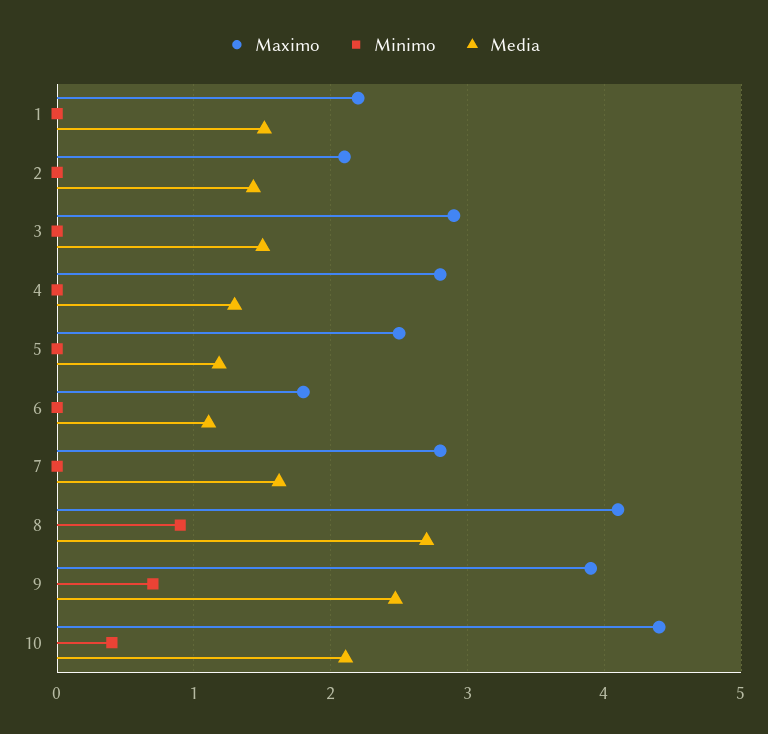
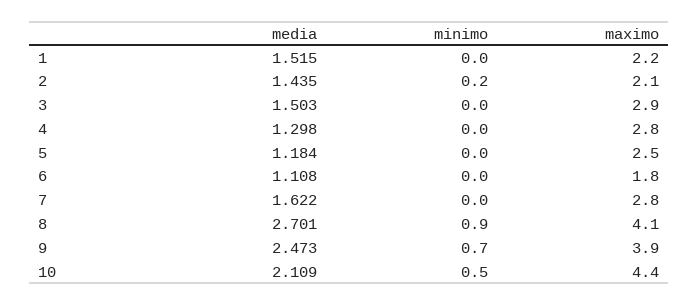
  {
    "Maximo": {
      "1": 2.2,
      "2": 2.1,
      "3": 2.9,
      "4": 2.8,
      "5": 2.5,
      "6": 1.8,
      "7": 2.8,
      "8": 4.1,
      "9": 3.9,
      "10": 4.4
    },
    "Minimo": {
      "1": 0,
-     "2": 0,
+     "2": 0.2,
      "3": 0,
      "4": 0,
      "5": 0,
      "6": 0,
      "7": 0,
      "8": 0.9,
      "9": 0.7,
-     "10": 0.4
+     "10": 0.5
    },
    "Media": {
      "1": 1.515,
      "2": 1.435,
      "3": 1.503,
      "4": 1.298,
      "5": 1.184,
      "6": 1.108,
      "7": 1.622,
      "8": 2.701,
      "9": 2.473,
      "10": 2.109
    }
  }

